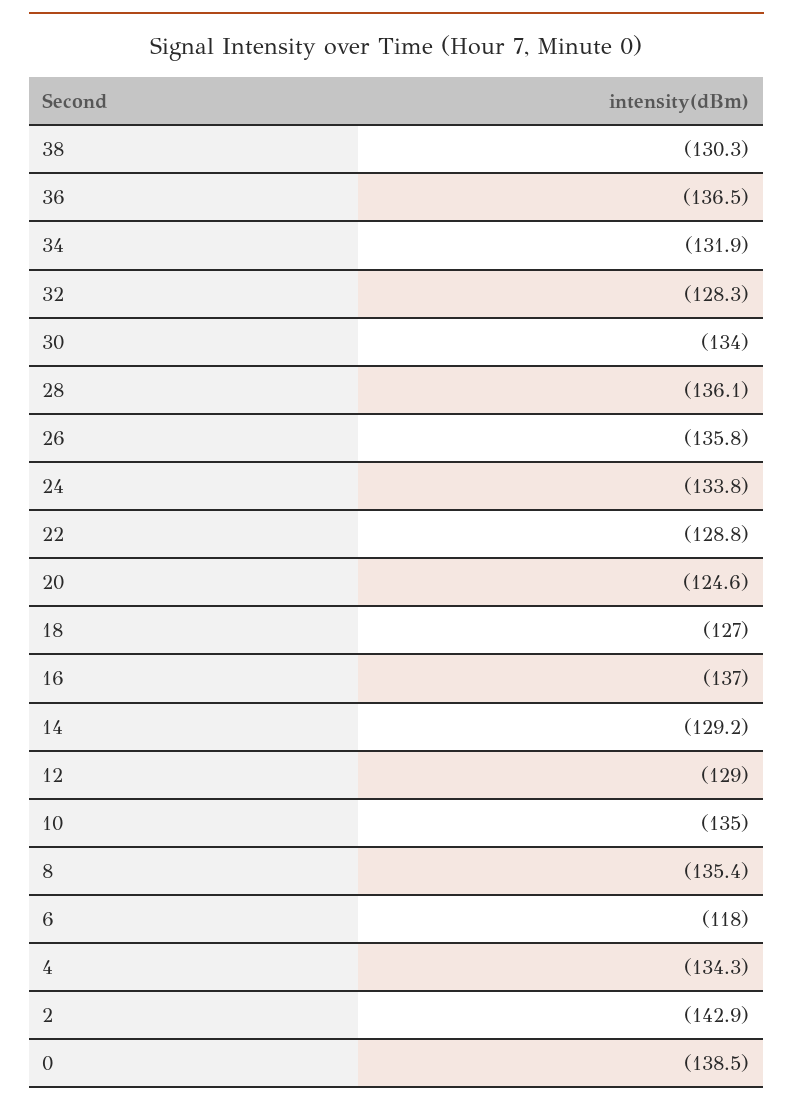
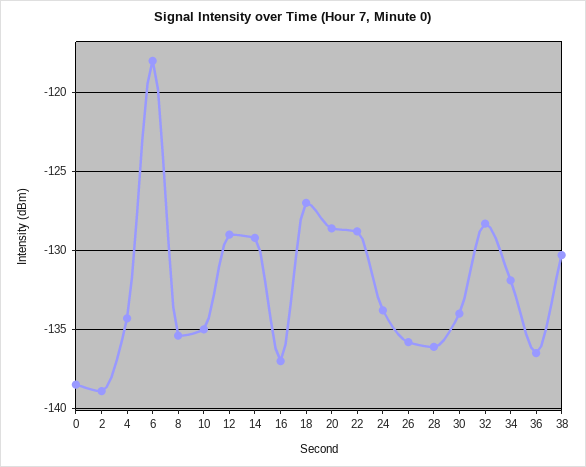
  {
    "38": -130.3,
    "36": -136.5,
    "34": -131.9,
    "32": -128.3,
    "30": -134,
    "28": -136.1,
    "26": -135.8,
    "24": -133.8,
    "22": -128.8,
-   "20": -124.6,
+   "20": -128.5,
    "18": -127,
    "16": -137,
    "14": -129.2,
    "12": -129,
    "10": -135,
    "8": -135.4,
    "6": -118,
    "4": -134.3,
-   "2": -142.9,
+   "2": -139,
    "0": -138.5
  }

